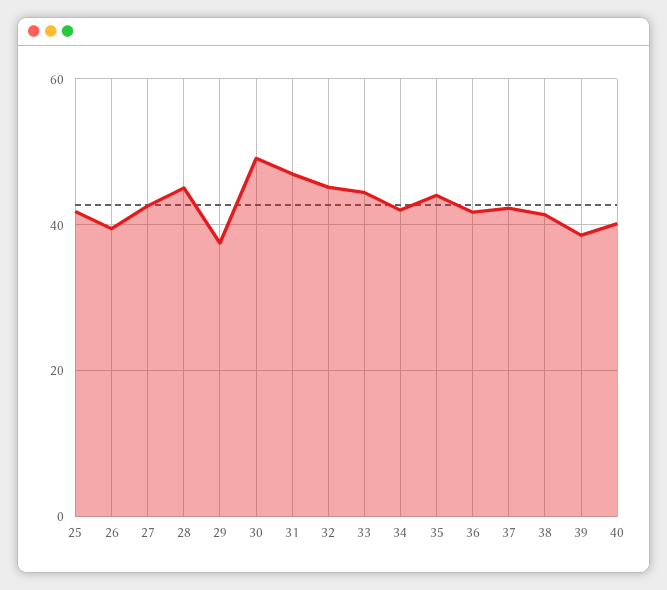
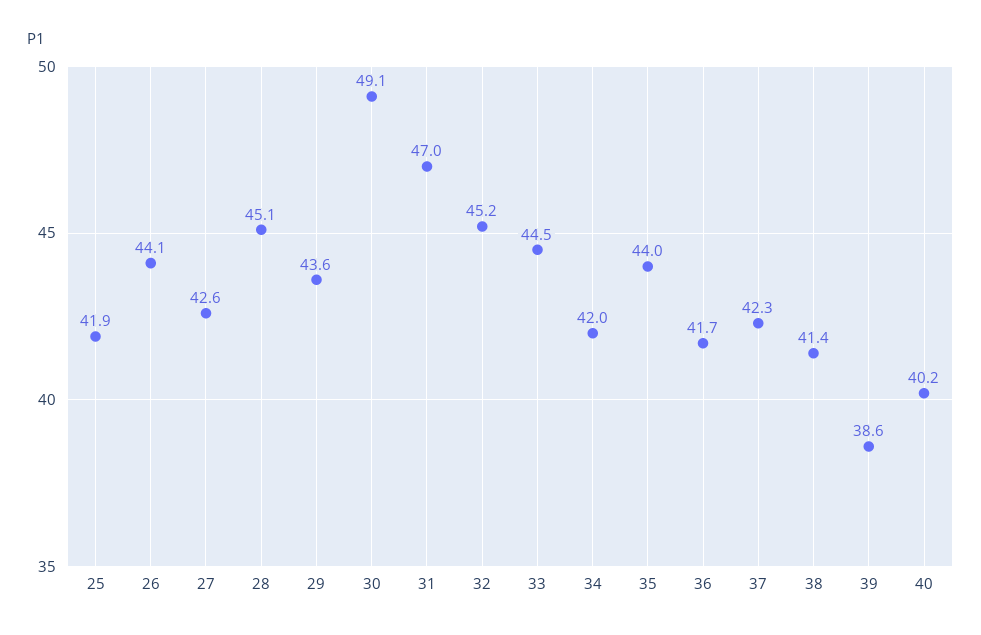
  {
    "25": 41.9,
-   "26": 40,
+   "26": 44.1,
    "27": 42.6,
    "28": 45.1,
-   "29": 38,
+   "29": 43.6,
    "30": 49.1,
    "31": 47,
    "32": 45.2,
    "33": 44.5,
    "34": 42,
    "35": 44,
    "36": 41.7,
    "37": 42.3,
    "38": 41.4,
    "39": 38.6,
    "40": 40.2
  }

